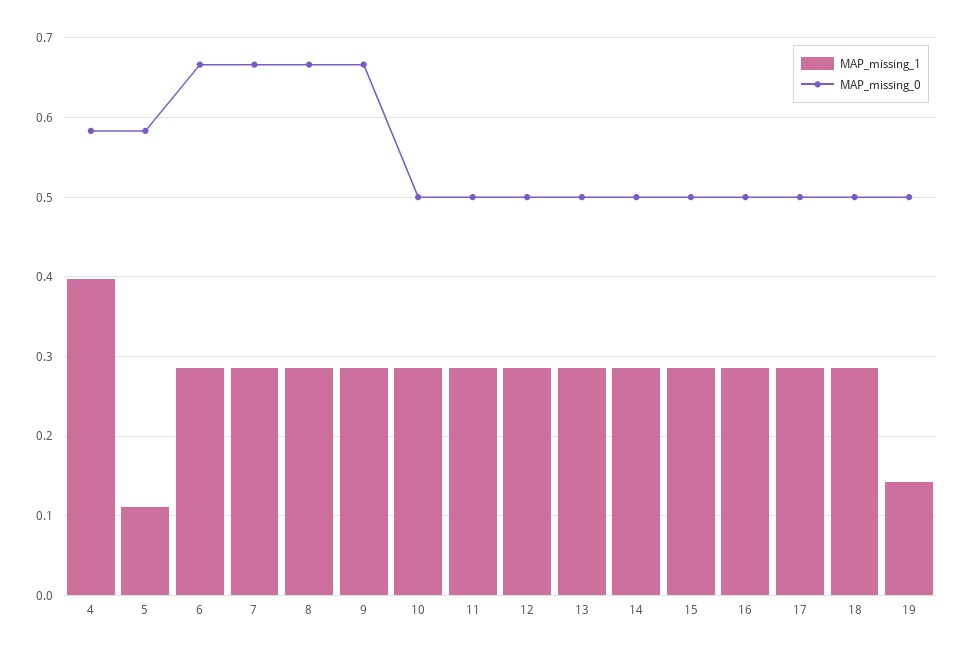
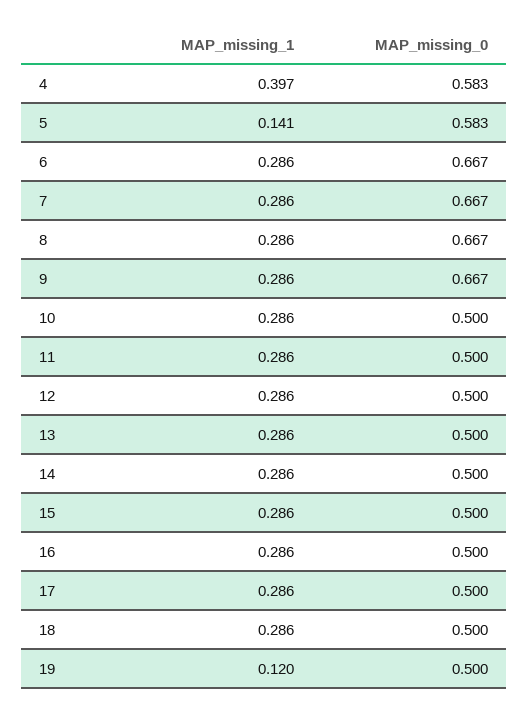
  {
    "MAP_missing_1": {
      "4": 0.397,
-     "5": 0.11,
+     "5": 0.141,
      "6": 0.286,
      "7": 0.286,
      "8": 0.286,
      "9": 0.286,
      "10": 0.286,
      "11": 0.286,
      "12": 0.286,
      "13": 0.286,
      "14": 0.286,
      "15": 0.286,
      "16": 0.286,
      "17": 0.286,
      "18": 0.286,
-     "19": 0.14
+     "19": 0.12
    },
    "MAP_missing_0": {
      "4": 0.583,
      "5": 0.583,
      "6": 0.667,
      "7": 0.667,
      "8": 0.667,
      "9": 0.667,
      "10": 0.5,
      "11": 0.5,
      "12": 0.5,
      "13": 0.5,
      "14": 0.5,
      "15": 0.5,
      "16": 0.5,
      "17": 0.5,
      "18": 0.5,
      "19": 0.5
    }
  }

